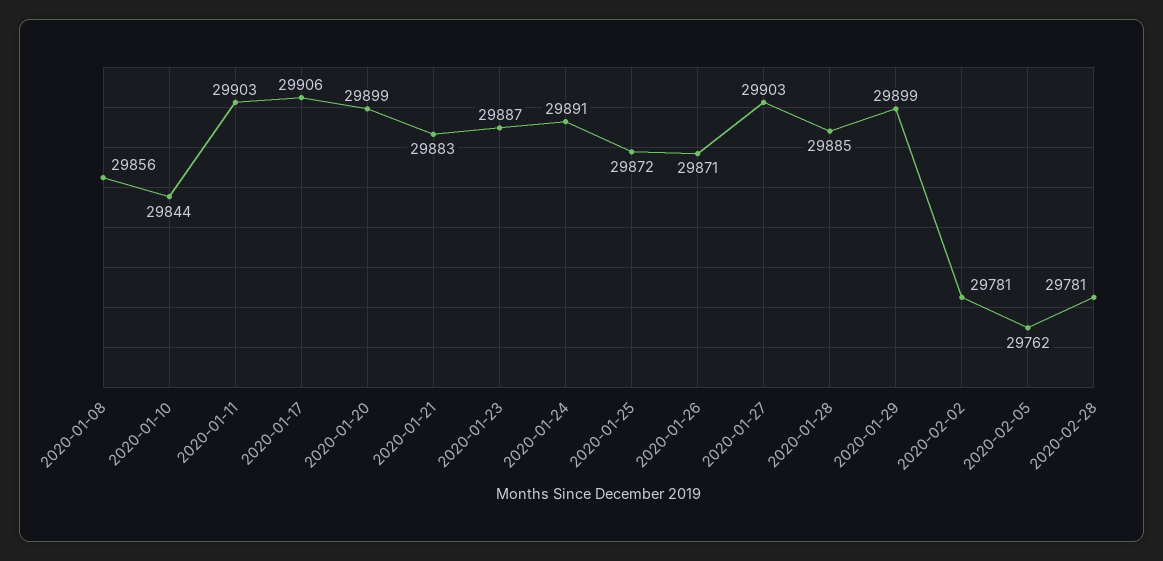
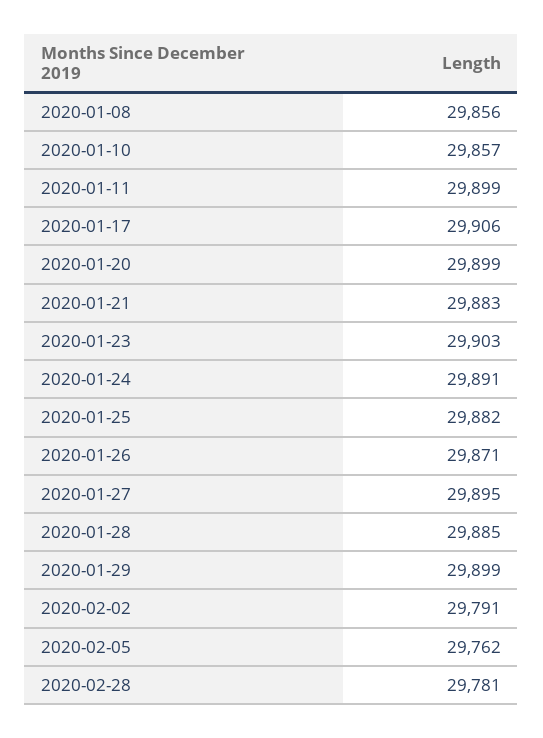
  {
    "2020-01-08": 29856,
-   "2020-01-10": 29844,
+   "2020-01-10": 29857,
-   "2020-01-11": 29903,
+   "2020-01-11": 29899,
    "2020-01-17": 29906,
    "2020-01-20": 29899,
    "2020-01-21": 29883,
-   "2020-01-23": 29887,
+   "2020-01-23": 29903,
    "2020-01-24": 29891,
-   "2020-01-25": 29872,
+   "2020-01-25": 29882,
    "2020-01-26": 29871,
-   "2020-01-27": 29903,
+   "2020-01-27": 29895,
    "2020-01-28": 29885,
    "2020-01-29": 29899,
-   "2020-02-02": 29781,
+   "2020-02-02": 29791,
    "2020-02-05": 29762,
    "2020-02-28": 29781
  }

